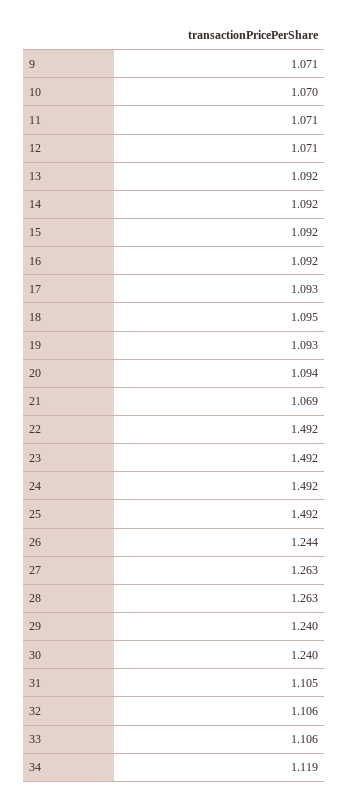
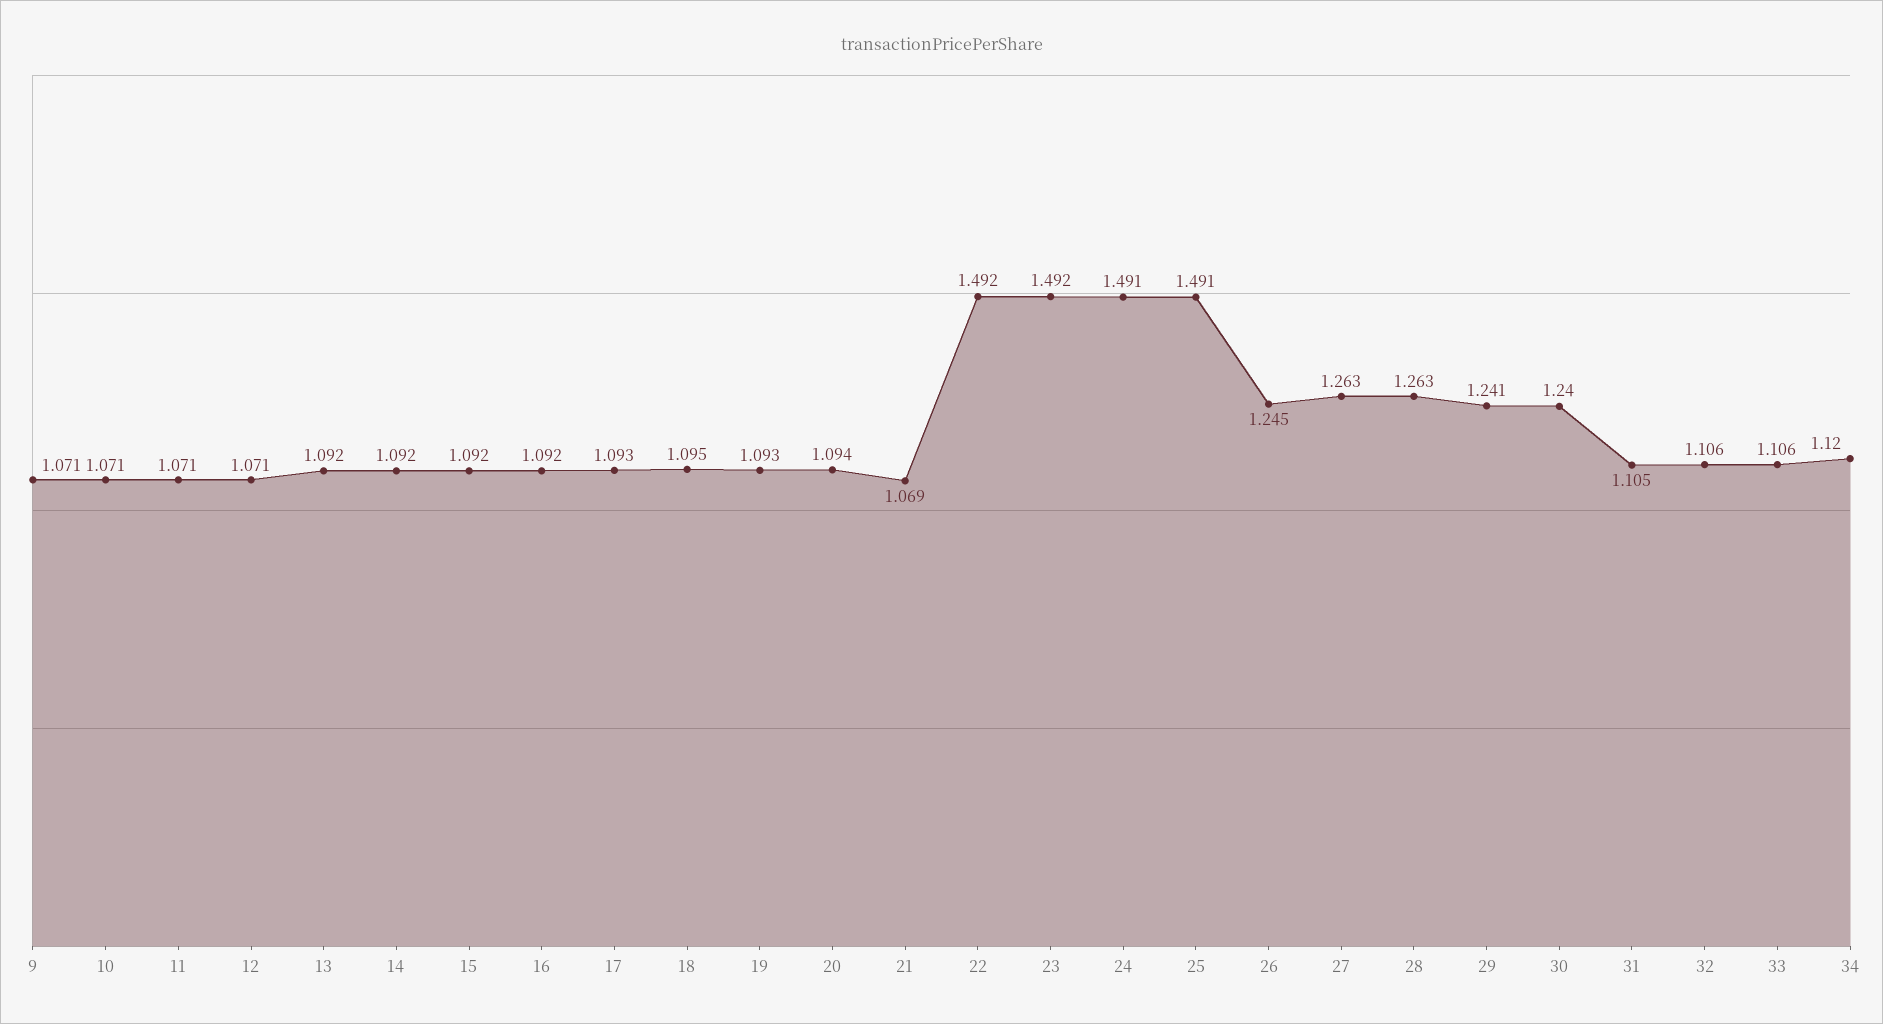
  {
    "9": 1.071,
-   "10": 1.07,
+   "10": 1.071,
    "11": 1.071,
    "12": 1.071,
    "13": 1.092,
    "14": 1.092,
    "15": 1.092,
    "16": 1.092,
    "17": 1.093,
    "18": 1.095,
    "19": 1.093,
    "20": 1.094,
    "21": 1.069,
    "22": 1.492,
    "23": 1.492,
-   "24": 1.492,
+   "24": 1.491,
-   "25": 1.492,
+   "25": 1.491,
-   "26": 1.244,
+   "26": 1.245,
    "27": 1.263,
    "28": 1.263,
-   "29": 1.24,
+   "29": 1.241,
    "30": 1.24,
    "31": 1.105,
    "32": 1.106,
    "33": 1.106,
-   "34": 1.119
+   "34": 1.12
  }

